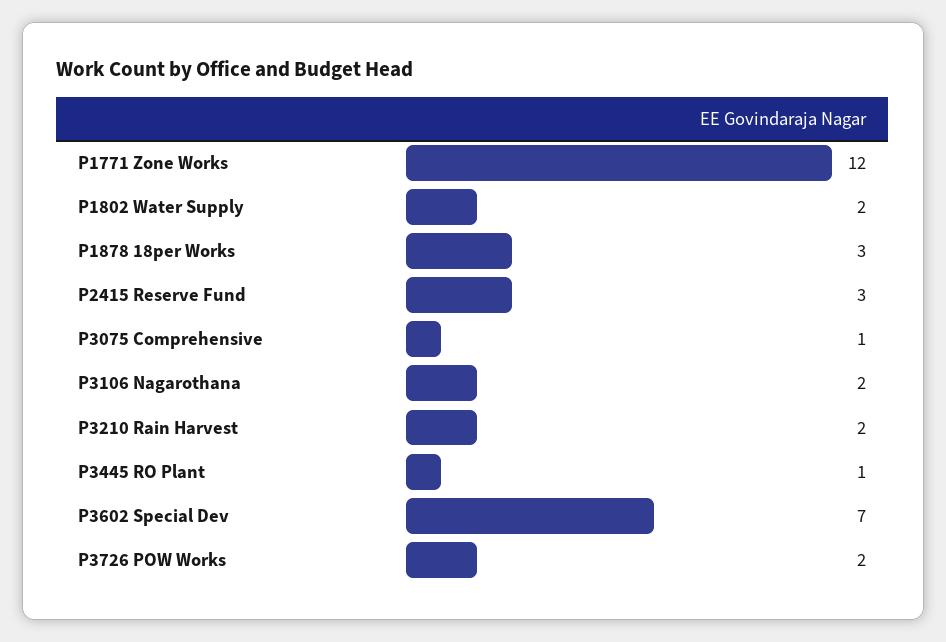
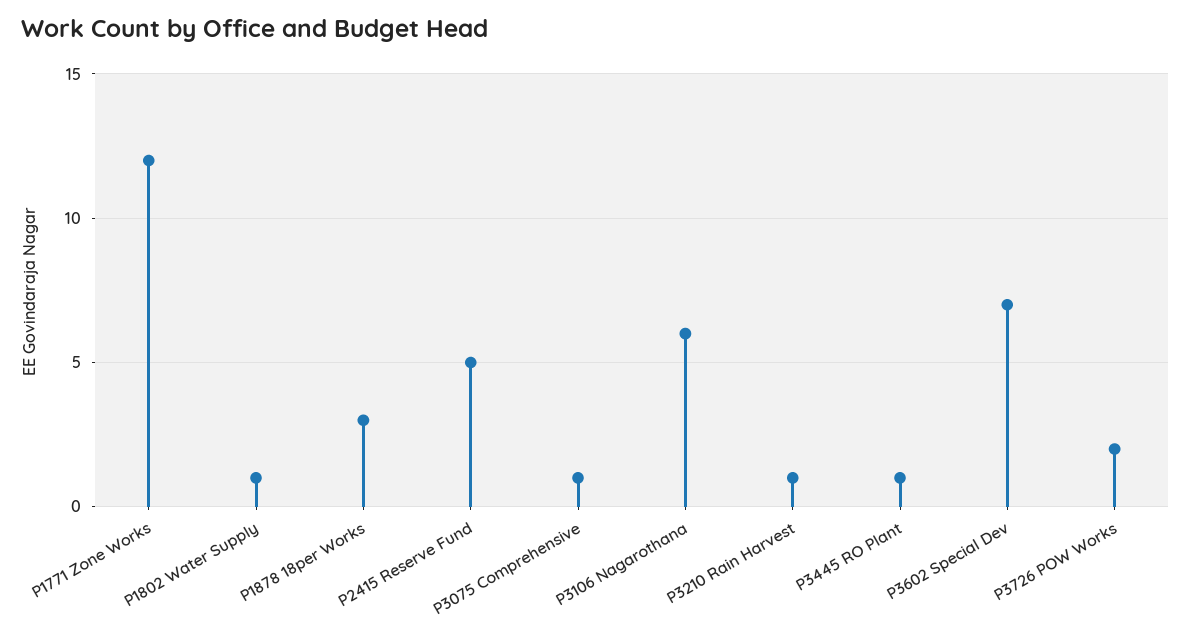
  {
    "P1771 Zone Works": 12,
-   "P1802 Water Supply": 2,
+   "P1802 Water Supply": 1,
    "P1878 18per Works": 3,
-   "P2415 Reserve Fund": 3,
+   "P2415 Reserve Fund": 5,
    "P3075 Comprehensive": 1,
-   "P3106 Nagarothana": 2,
+   "P3106 Nagarothana": 6,
-   "P3210 Rain Harvest": 2,
+   "P3210 Rain Harvest": 1,
    "P3445 RO Plant": 1,
    "P3602 Special Dev": 7,
    "P3726 POW Works": 2
  }

